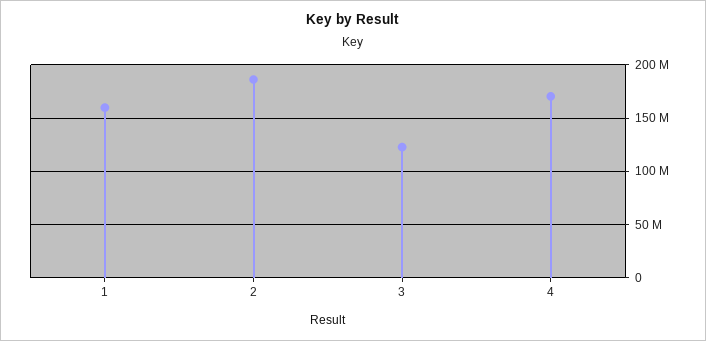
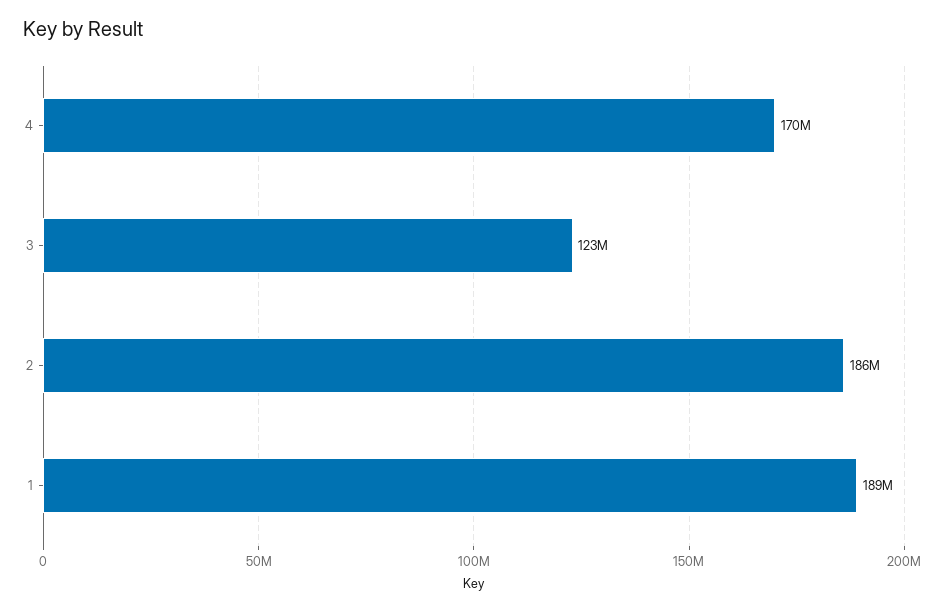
  {
-   "1": 160000000,
+   "1": 189000000,
    "2": 186000000,
    "3": 123000000,
    "4": 170000000
  }

